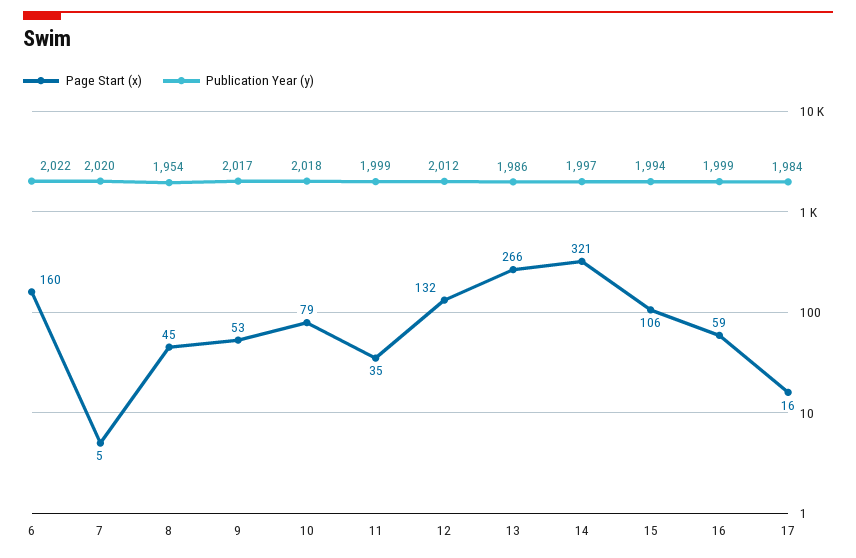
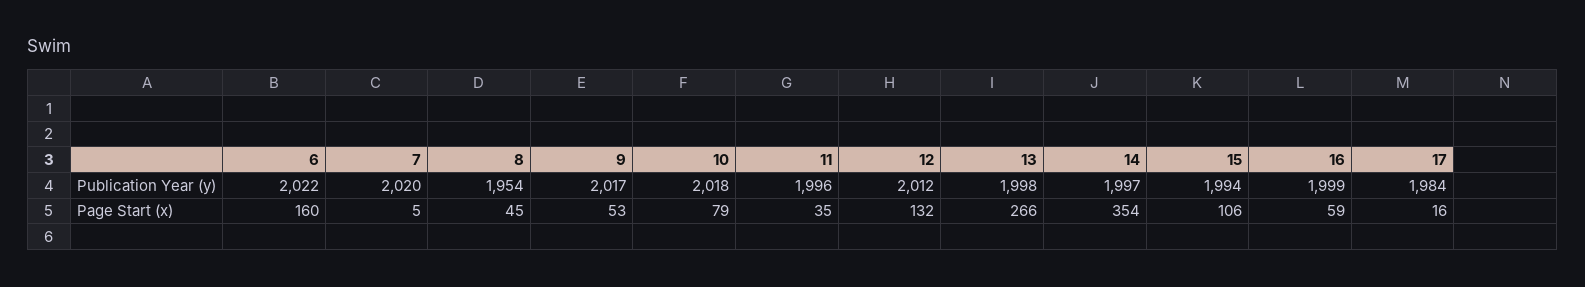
  {
    "Page Start (x)": {
      "6": 160,
      "7": 5,
      "8": 45,
      "9": 53,
      "10": 79,
      "11": 35,
      "12": 132,
      "13": 266,
-     "14": 321,
+     "14": 354,
      "15": 106,
      "16": 59,
      "17": 16
    },
    "Publication Year (y)": {
      "6": 2022,
      "7": 2020,
      "8": 1954,
      "9": 2017,
      "10": 2018,
-     "11": 1999,
+     "11": 1996,
      "12": 2012,
-     "13": 1986,
+     "13": 1998,
      "14": 1997,
      "15": 1994,
      "16": 1999,
      "17": 1984
    }
  }

